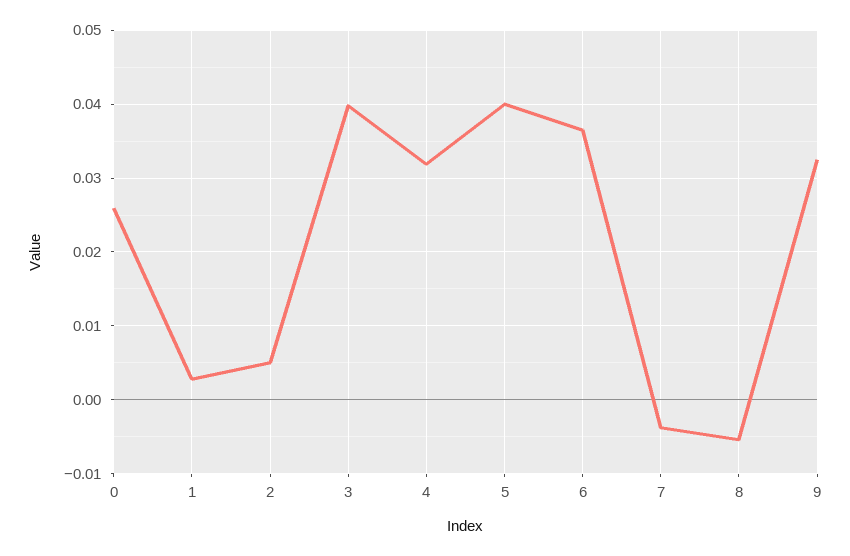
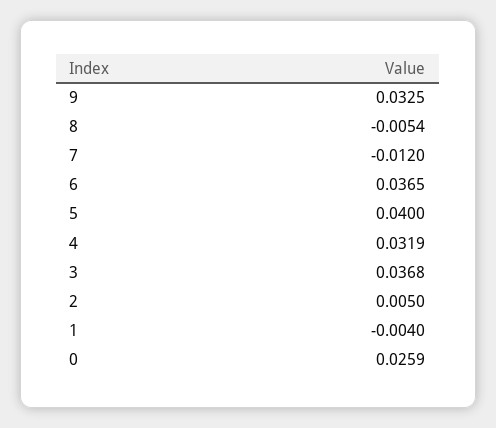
  {
    "0": 0.0259,
-   "1": 0.003,
+   "1": -0.004,
    "2": 0.005,
-   "3": 0.04,
+   "3": 0.0368,
    "4": 0.0319,
    "5": 0.04,
    "6": 0.0365,
-   "7": -0.004,
+   "7": -0.012,
    "8": -0.0054,
    "9": 0.0325
  }

